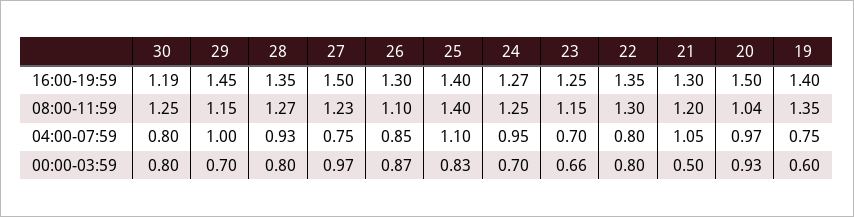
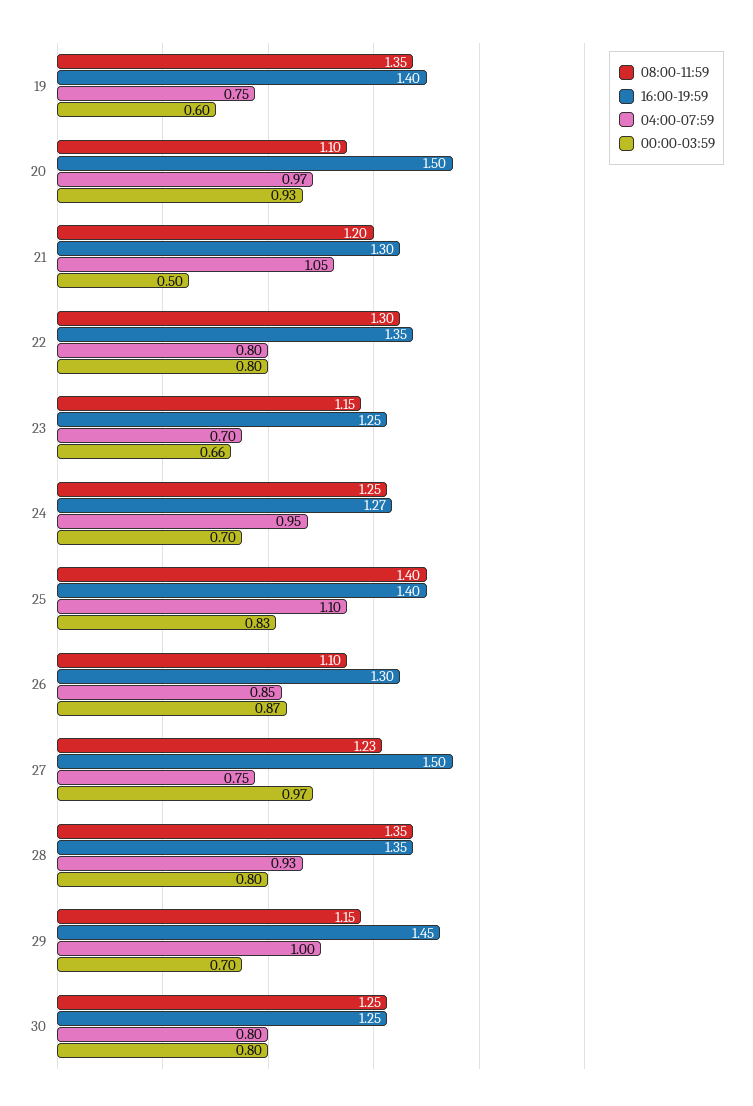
  {
    "16:00-19:59": {
-     "30": 1.19,
+     "30": 1.25,
      "29": 1.45,
      "28": 1.35,
      "27": 1.5,
      "26": 1.3,
      "25": 1.4,
      "24": 1.27,
      "23": 1.25,
      "22": 1.35,
      "21": 1.3,
      "20": 1.5,
      "19": 1.4
    },
    "08:00-11:59": {
      "30": 1.25,
      "29": 1.15,
-     "28": 1.27,
+     "28": 1.35,
      "27": 1.23,
      "26": 1.1,
      "25": 1.4,
      "24": 1.25,
      "23": 1.15,
      "22": 1.3,
      "21": 1.2,
-     "20": 1.04,
+     "20": 1.1,
      "19": 1.35
    },
    "04:00-07:59": {
      "30": 0.8,
      "29": 1,
      "28": 0.93,
      "27": 0.75,
      "26": 0.85,
      "25": 1.1,
      "24": 0.95,
      "23": 0.7,
      "22": 0.8,
      "21": 1.05,
      "20": 0.97,
      "19": 0.75
    },
    "00:00-03:59": {
      "30": 0.8,
      "29": 0.7,
      "28": 0.8,
      "27": 0.97,
      "26": 0.87,
      "25": 0.83,
      "24": 0.7,
      "23": 0.66,
      "22": 0.8,
      "21": 0.5,
      "20": 0.93,
      "19": 0.6
    }
  }

